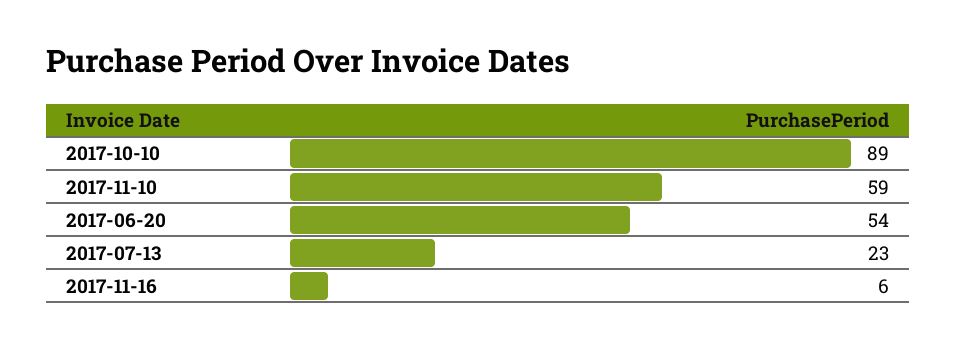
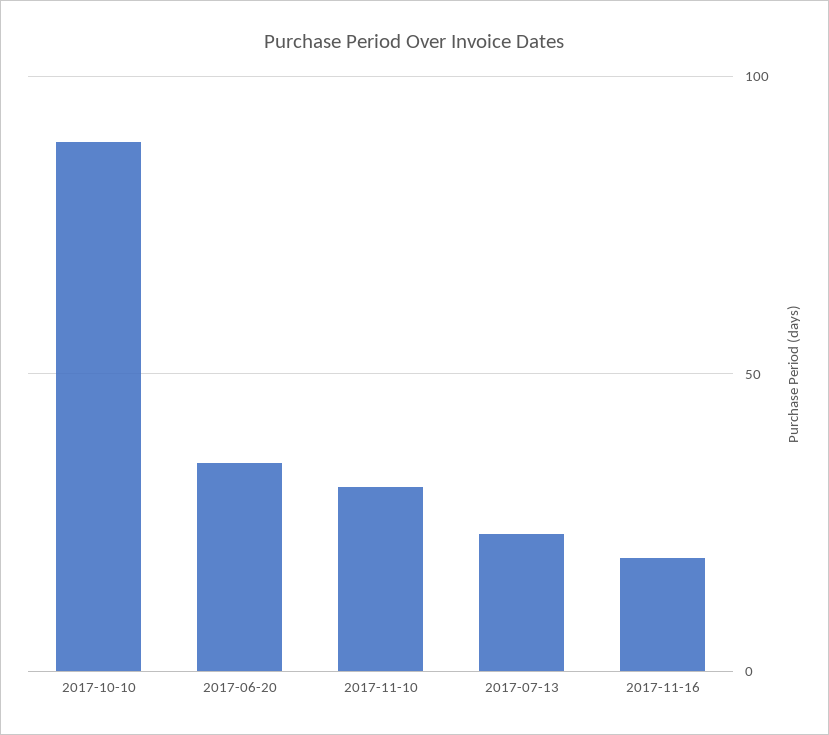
  {
    "2017-10-10": 89,
-   "2017-11-10": 59,
+   "2017-11-10": 30,
-   "2017-06-20": 54,
+   "2017-06-20": 35,
    "2017-07-13": 23,
-   "2017-11-16": 6
+   "2017-11-16": 20
  }

